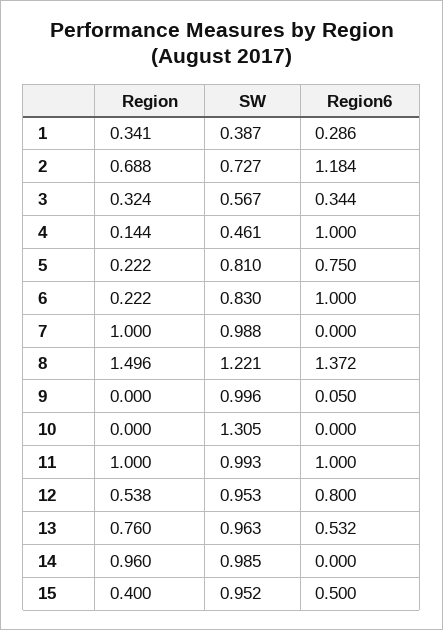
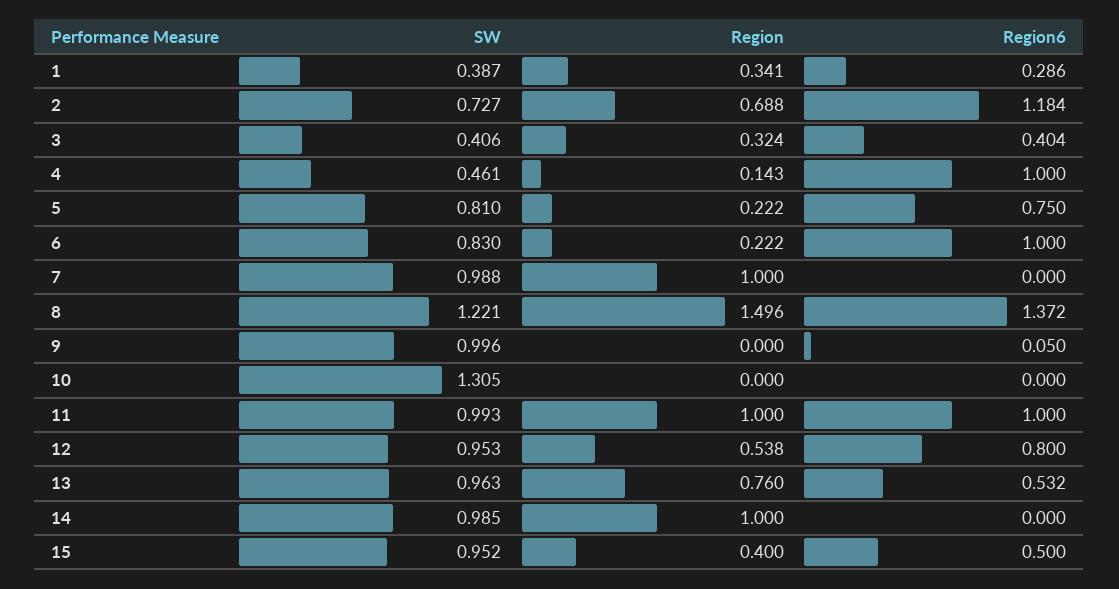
  {
    "Region": {
      "1": 0.341,
      "2": 0.688,
      "3": 0.324,
-     "4": 0.144,
+     "4": 0.143,
      "5": 0.222,
      "6": 0.222,
      "7": 1,
      "8": 1.496,
      "9": 0,
      "10": 0,
      "11": 1,
      "12": 0.538,
      "13": 0.76,
-     "14": 0.96,
+     "14": 1,
      "15": 0.4
    },
    "SW": {
      "1": 0.387,
      "2": 0.727,
-     "3": 0.567,
+     "3": 0.406,
      "4": 0.461,
      "5": 0.81,
      "6": 0.83,
      "7": 0.988,
      "8": 1.221,
      "9": 0.996,
      "10": 1.305,
      "11": 0.993,
      "12": 0.953,
      "13": 0.963,
      "14": 0.985,
      "15": 0.952
    },
    "Region6": {
      "1": 0.286,
      "2": 1.184,
-     "3": 0.344,
+     "3": 0.404,
      "4": 1,
      "5": 0.75,
      "6": 1,
      "7": 0,
      "8": 1.372,
      "9": 0.05,
      "10": 0,
      "11": 1,
      "12": 0.8,
      "13": 0.532,
      "14": 0,
      "15": 0.5
    }
  }

